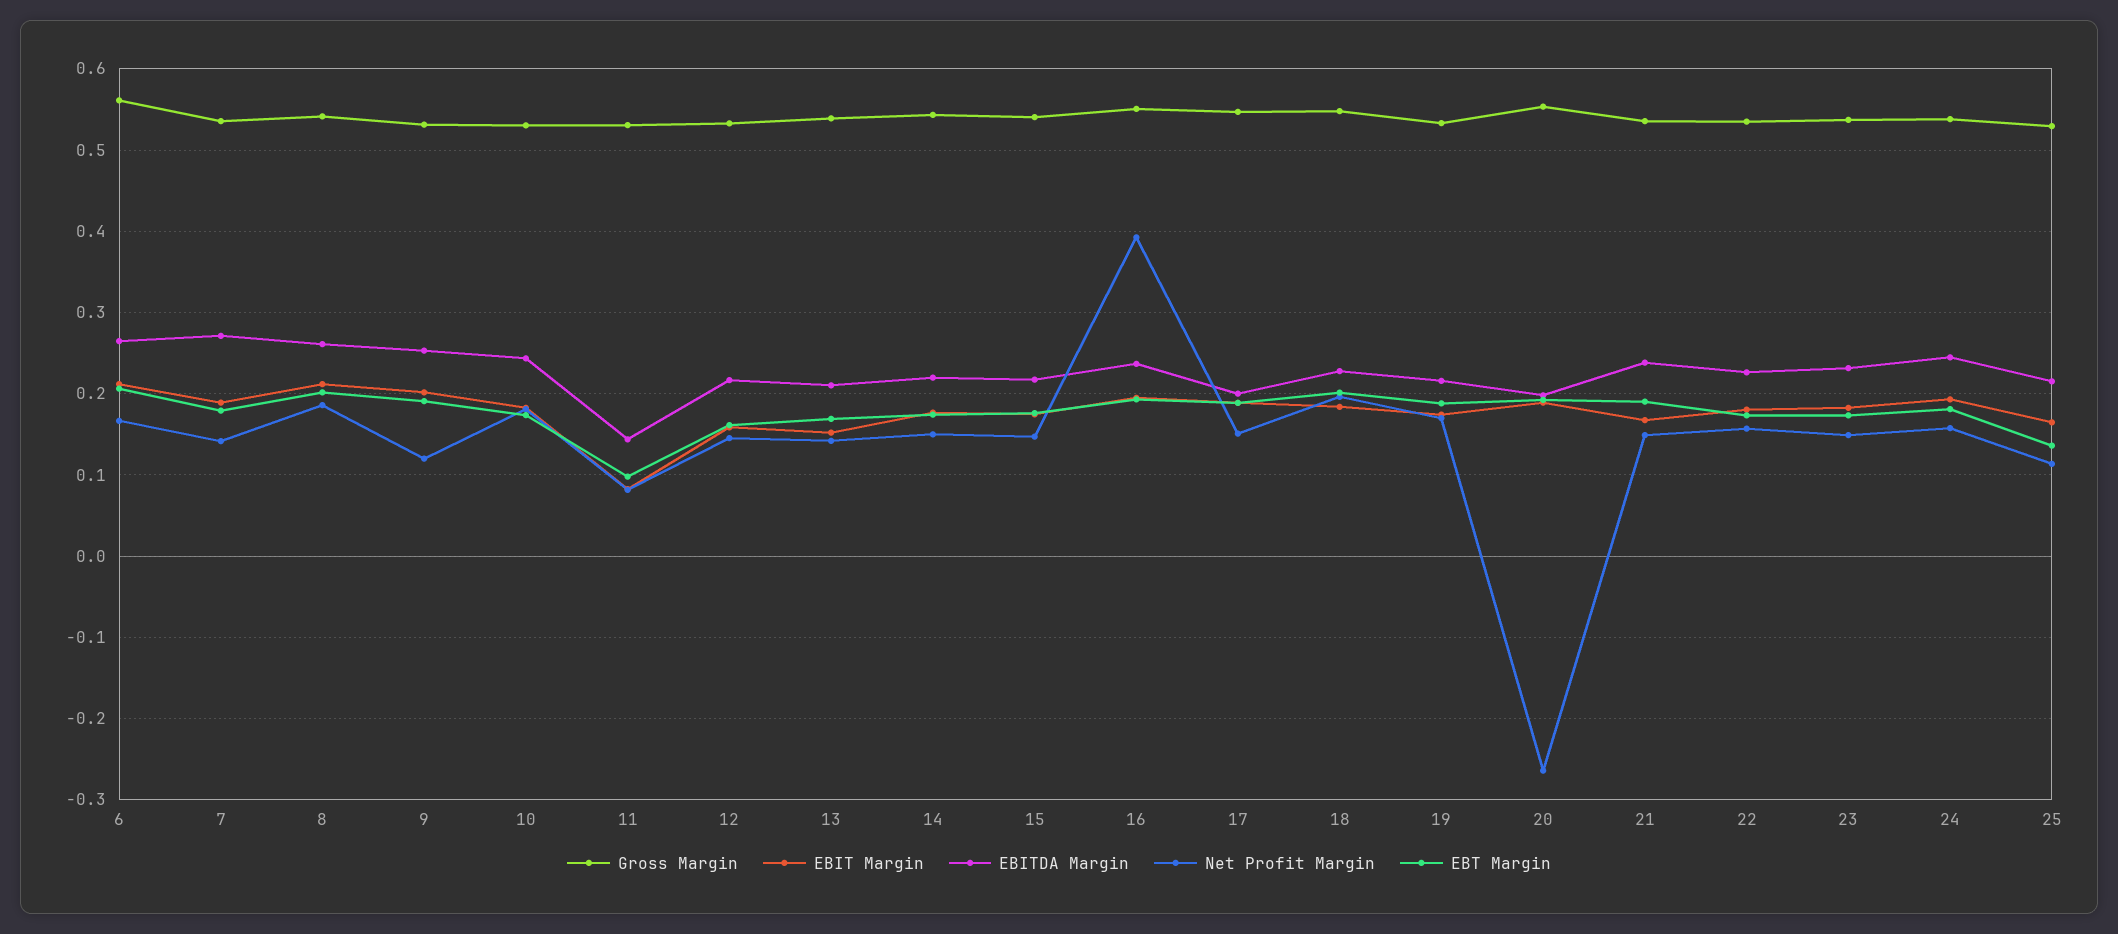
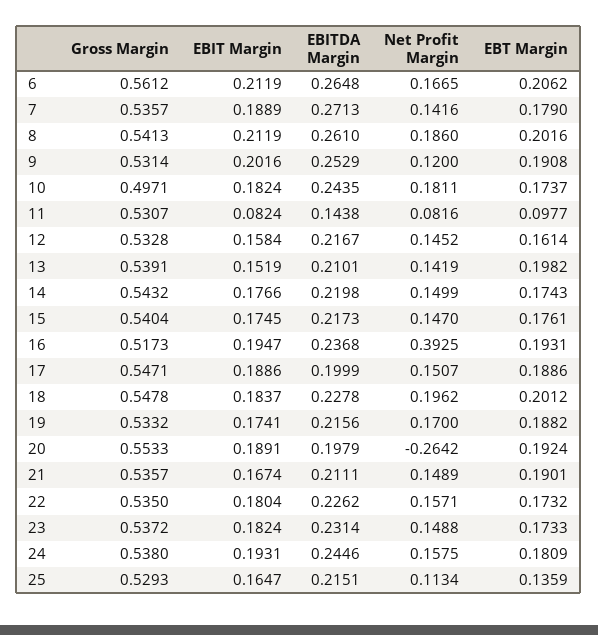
  {
    "Gross Margin": {
      "6": 0.5612,
      "7": 0.5357,
      "8": 0.5413,
      "9": 0.5314,
-     "10": 0.53,
+     "10": 0.4971,
      "11": 0.5307,
      "12": 0.5328,
      "13": 0.5391,
      "14": 0.5432,
      "15": 0.5404,
-     "16": 0.55,
+     "16": 0.5173,
      "17": 0.5471,
      "18": 0.5478,
      "19": 0.5332,
      "20": 0.5533,
      "21": 0.5357,
      "22": 0.535,
      "23": 0.5372,
      "24": 0.538,
      "25": 0.5293
    },
    "EBIT Margin": {
      "6": 0.2119,
      "7": 0.1889,
      "8": 0.2119,
      "9": 0.2016,
      "10": 0.1824,
      "11": 0.0824,
      "12": 0.1584,
      "13": 0.1519,
      "14": 0.1766,
      "15": 0.1745,
      "16": 0.1947,
      "17": 0.1886,
      "18": 0.1837,
      "19": 0.1741,
      "20": 0.1891,
      "21": 0.1674,
      "22": 0.1804,
      "23": 0.1824,
      "24": 0.1931,
      "25": 0.1647
    },
    "EBITDA Margin": {
      "6": 0.2648,
      "7": 0.2713,
      "8": 0.261,
      "9": 0.2529,
      "10": 0.2435,
      "11": 0.1438,
      "12": 0.2167,
      "13": 0.2101,
      "14": 0.2198,
      "15": 0.2173,
      "16": 0.2368,
      "17": 0.1999,
      "18": 0.2278,
      "19": 0.2156,
      "20": 0.1979,
-     "21": 0.24,
+     "21": 0.2111,
      "22": 0.2262,
      "23": 0.2314,
      "24": 0.2446,
      "25": 0.2151
    },
    "Net Profit Margin": {
      "6": 0.1665,
      "7": 0.1416,
      "8": 0.186,
      "9": 0.12,
      "10": 0.1811,
      "11": 0.0816,
      "12": 0.1452,
      "13": 0.1419,
      "14": 0.1499,
      "15": 0.147,
      "16": 0.3925,
      "17": 0.1507,
      "18": 0.1962,
      "19": 0.17,
      "20": -0.2642,
      "21": 0.1489,
      "22": 0.1571,
      "23": 0.1488,
      "24": 0.1575,
      "25": 0.1134
    },
    "EBT Margin": {
      "6": 0.2062,
      "7": 0.179,
      "8": 0.2016,
      "9": 0.1908,
      "10": 0.1737,
      "11": 0.0977,
      "12": 0.1614,
-     "13": 0.17,
+     "13": 0.1982,
      "14": 0.1743,
      "15": 0.1761,
      "16": 0.1931,
      "17": 0.1886,
      "18": 0.2012,
      "19": 0.1882,
      "20": 0.1924,
      "21": 0.1901,
      "22": 0.1732,
      "23": 0.1733,
      "24": 0.1809,
      "25": 0.1359
    }
  }

